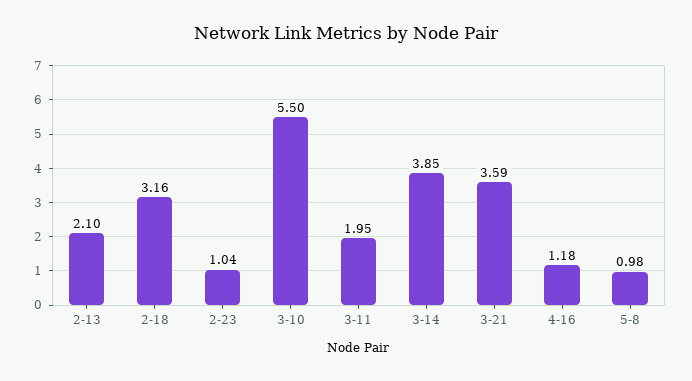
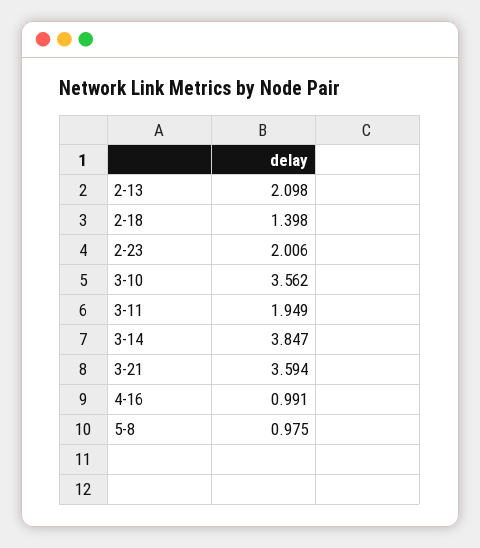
  {
    "2-13": 2.098,
-   "2-18": 3.16,
+   "2-18": 1.398,
-   "2-23": 1.04,
+   "2-23": 2.006,
-   "3-10": 5.5,
+   "3-10": 3.562,
    "3-11": 1.949,
    "3-14": 3.847,
    "3-21": 3.594,
-   "4-16": 1.18,
+   "4-16": 0.991,
    "5-8": 0.975
  }

